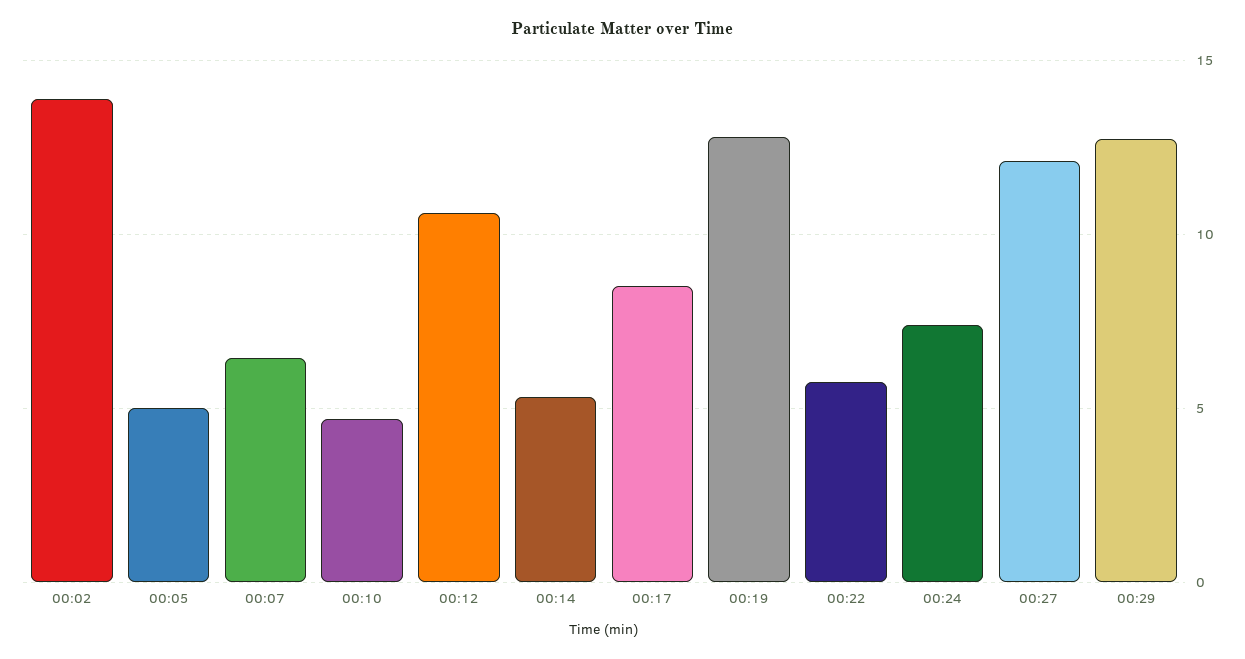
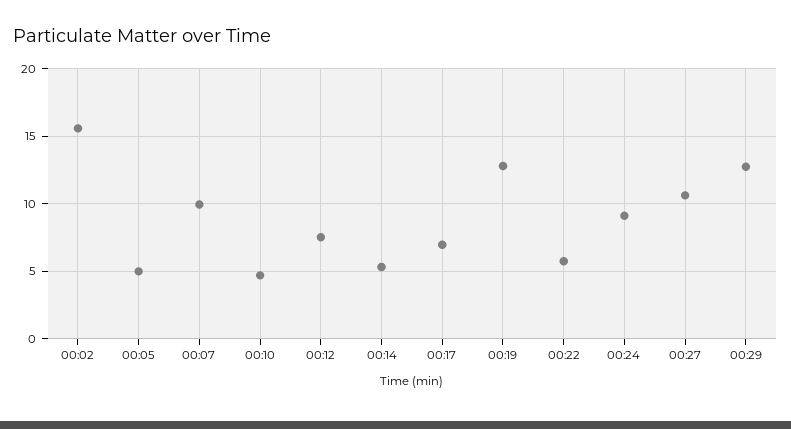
  {
-   "00:02": 14,
+   "00:02": 15.5,
    "00:05": 5,
-   "00:07": 6.5,
+   "00:07": 10,
    "00:10": 4.5,
-   "00:12": 10.5,
+   "00:12": 7.5,
    "00:14": 5.5,
-   "00:17": 8.5,
+   "00:17": 7,
    "00:19": 13,
    "00:22": 6,
-   "00:24": 7.5,
+   "00:24": 9,
-   "00:27": 12,
+   "00:27": 10.5,
    "00:29": 13
  }

